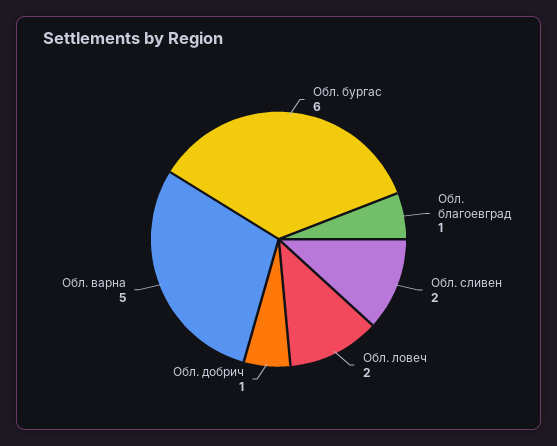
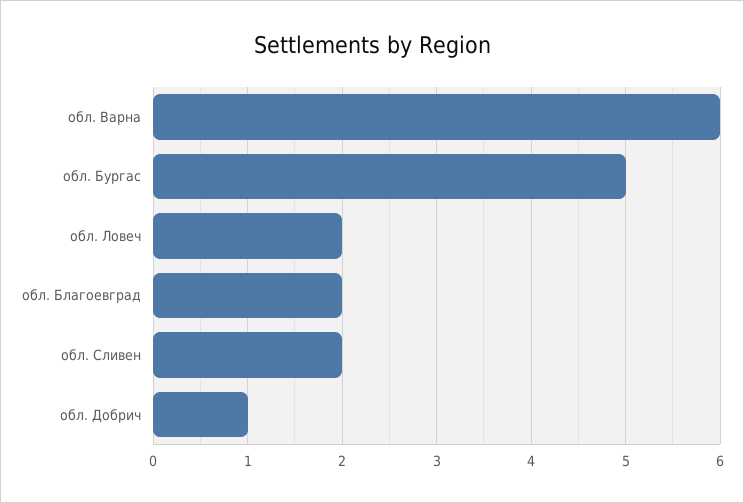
  {
-   "Обл. бургас": 6,
+   "Обл. бургас": 5,
-   "Обл. благоевград": 1,
+   "Обл. благоевград": 2,
    "Обл. сливен": 2,
    "Обл. ловеч": 2,
    "Обл. добрич": 1,
-   "Обл. варна": 5
+   "Обл. варна": 6
  }

